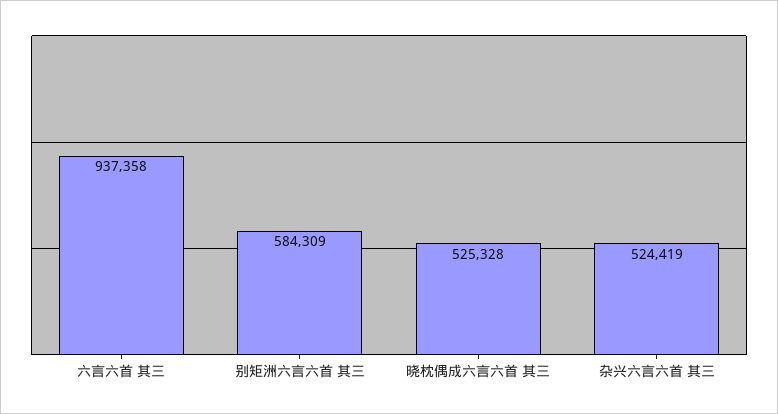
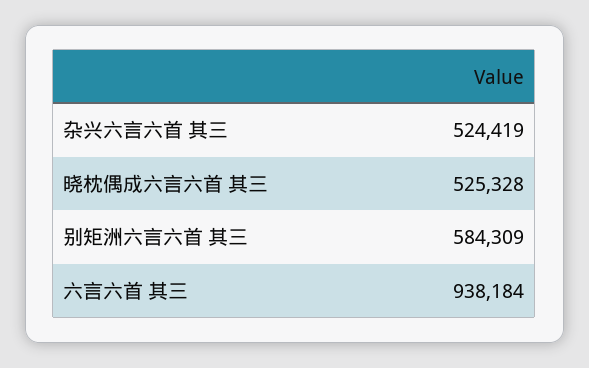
  {
-   "六言六首 其三": 937358,
+   "六言六首 其三": 938184,
    "别矩洲六言六首 其三": 584309,
    "晓枕偶成六言六首 其三": 525328,
    "杂兴六言六首 其三": 524419
  }

